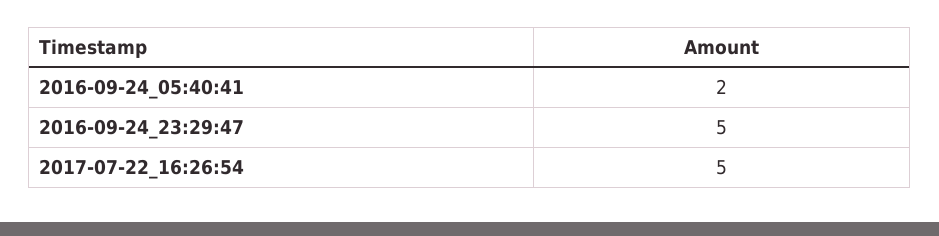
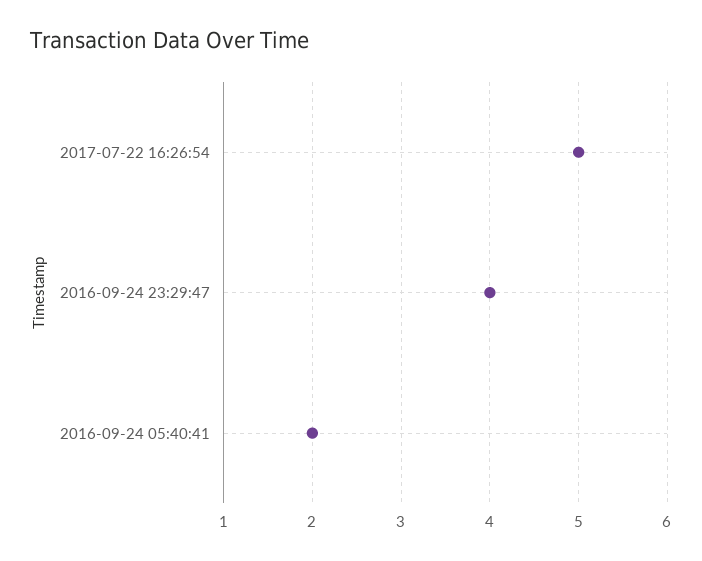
  {
    "2016-09-24_05:40:41": 2,
-   "2016-09-24_23:29:47": 5,
+   "2016-09-24_23:29:47": 4,
    "2017-07-22_16:26:54": 5
  }

